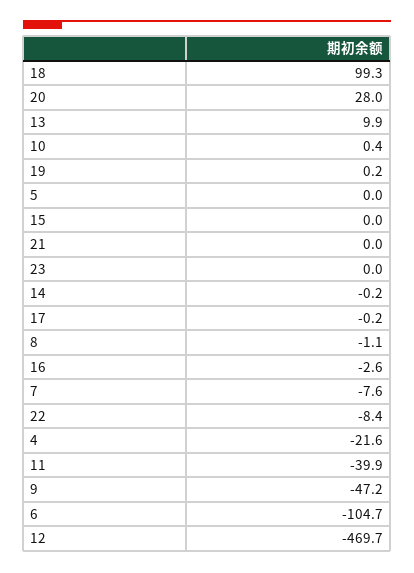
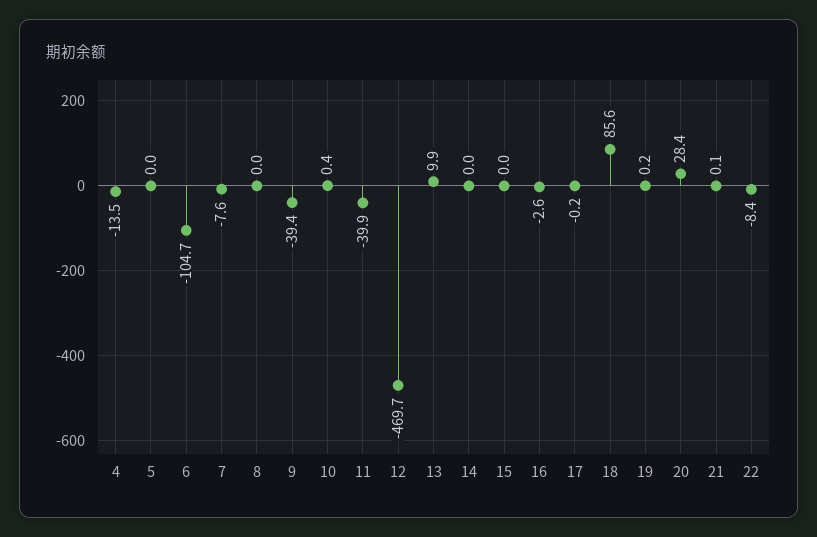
  {
-   "18": 99.3,
+   "18": 85.6,
-   "20": 28,
+   "20": 28.4,
    "13": 9.9,
    "10": 0.4,
    "19": 0.2,
    "5": 0,
    "15": 0,
-   "21": 0,
+   "21": 0.1,
-   "23": 0,
-   "14": -0.2,
+   "14": 0,
    "17": -0.2,
-   "8": -1.1,
+   "8": 0,
    "16": -2.6,
    "7": -7.6,
    "22": -8.4,
-   "4": -21.6,
+   "4": -13.5,
    "11": -39.9,
-   "9": -47.2,
+   "9": -39.4,
    "6": -104.7,
    "12": -469.7
  }

